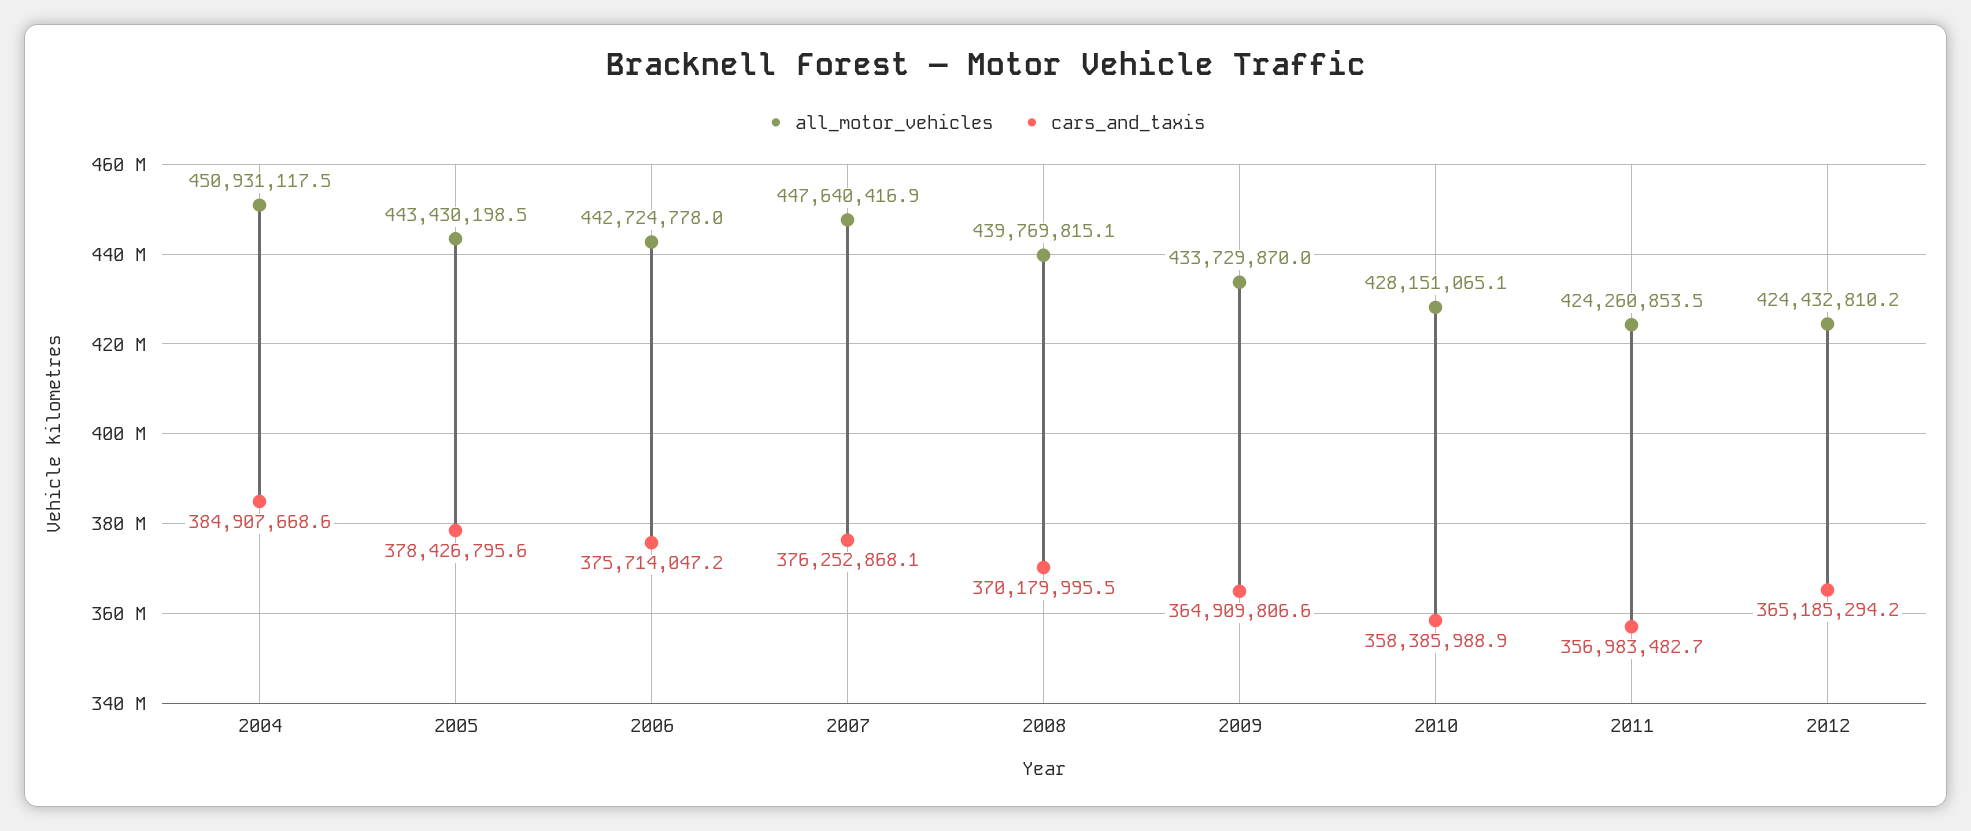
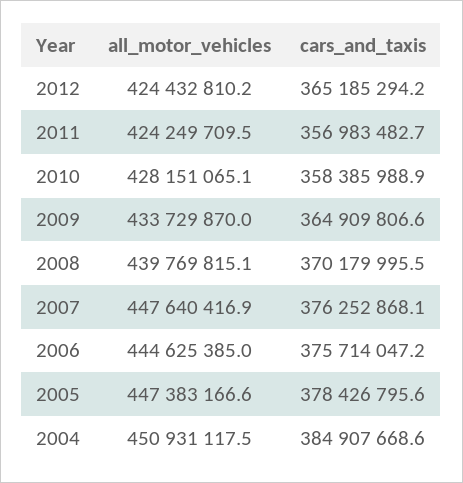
  {
    "all_motor_vehicles": {
      "2004": 450931117.5,
-     "2005": 443430198.5,
+     "2005": 447383166.6,
-     "2006": 442724778,
+     "2006": 444625385,
      "2007": 447640416.9,
      "2008": 439769815.1,
      "2009": 433729870,
      "2010": 428151065.1,
-     "2011": 424260853.5,
+     "2011": 424249709.5,
      "2012": 424432810.2
    },
    "cars_and_taxis": {
      "2004": 384907668.6,
      "2005": 378426795.6,
      "2006": 375714047.2,
      "2007": 376252868.1,
      "2008": 370179995.5,
      "2009": 364909806.6,
      "2010": 358385988.9,
      "2011": 356983482.7,
      "2012": 365185294.2
    }
  }

